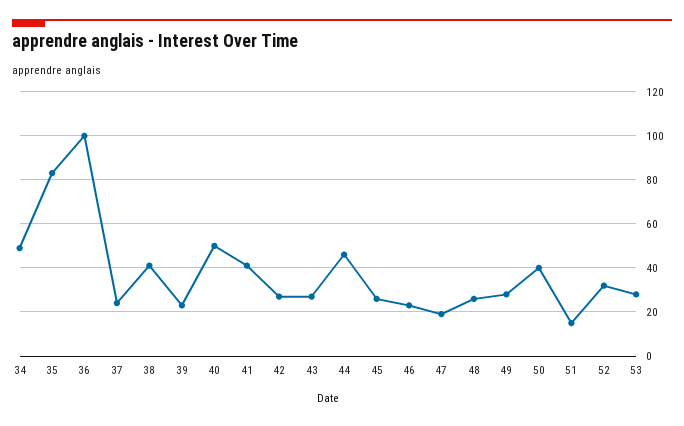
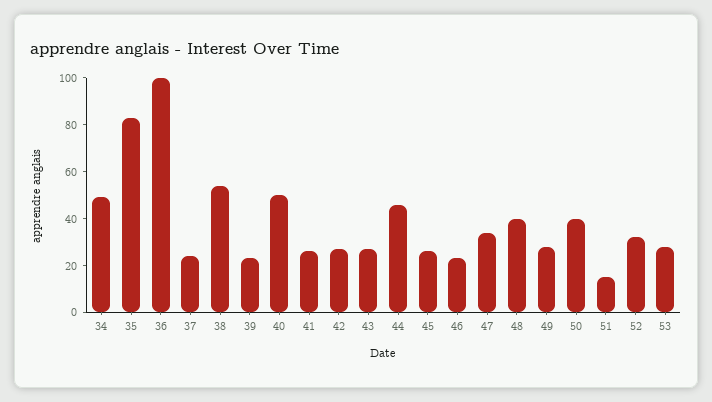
  {
    "34": 50,
    "35": 85,
    "36": 100,
    "37": 25,
-   "38": 40,
+   "38": 55,
    "39": 25,
    "40": 50,
-   "41": 40,
+   "41": 25,
    "42": 25,
    "43": 25,
    "44": 45,
    "45": 25,
    "46": 25,
-   "47": 20,
+   "47": 35,
-   "48": 25,
+   "48": 40,
    "49": 30,
    "50": 40,
    "51": 15,
    "52": 30,
    "53": 30
  }

